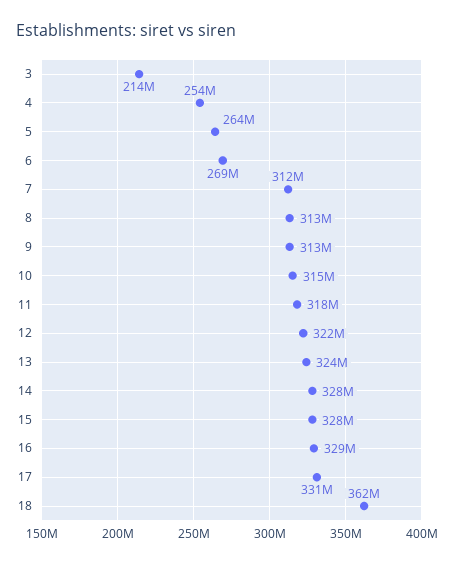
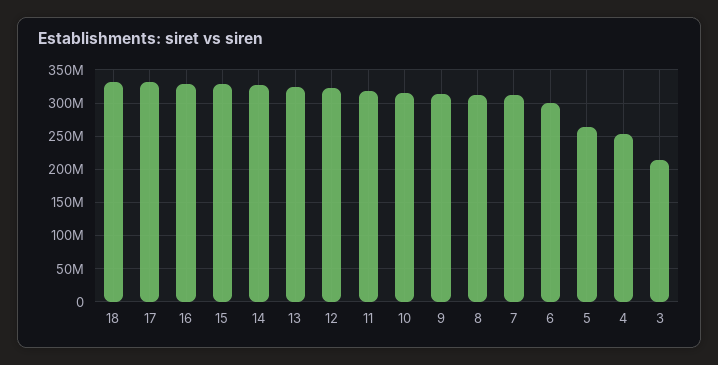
  {
    "3": 214000000,
    "4": 254000000,
    "5": 264000000,
-   "6": 269000000,
+   "6": 300000000,
    "7": 312000000,
    "8": 313000000,
    "9": 313000000,
    "10": 315000000,
    "11": 318000000,
    "12": 322000000,
    "13": 324000000,
    "14": 328000000,
    "15": 328000000,
    "16": 329000000,
    "17": 331000000,
-   "18": 362000000
+   "18": 330000000
  }

